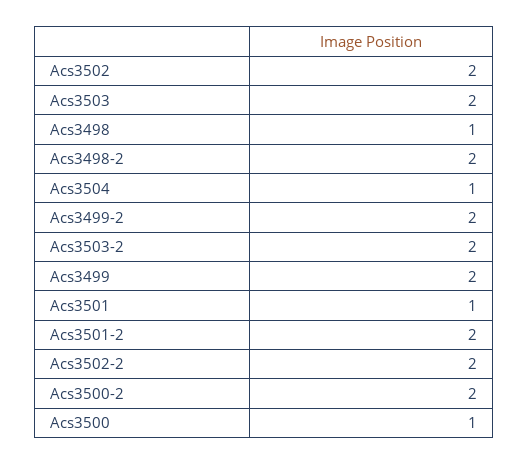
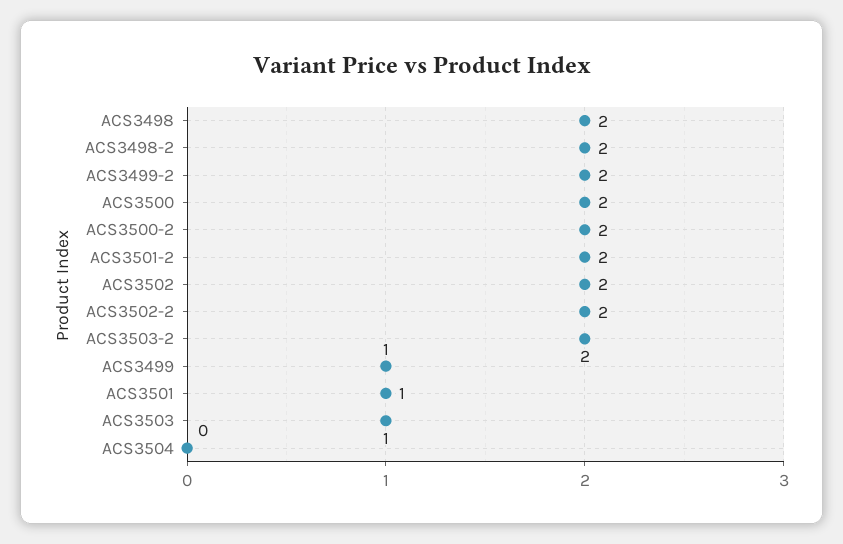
  {
    "Acs3502": 2,
-   "Acs3503": 2,
+   "Acs3503": 1,
-   "Acs3498": 1,
+   "Acs3498": 2,
    "Acs3498-2": 2,
-   "Acs3504": 1,
+   "Acs3504": 0,
    "Acs3499-2": 2,
    "Acs3503-2": 2,
-   "Acs3499": 2,
+   "Acs3499": 1,
    "Acs3501": 1,
    "Acs3501-2": 2,
    "Acs3502-2": 2,
    "Acs3500-2": 2,
-   "Acs3500": 1
+   "Acs3500": 2
  }

